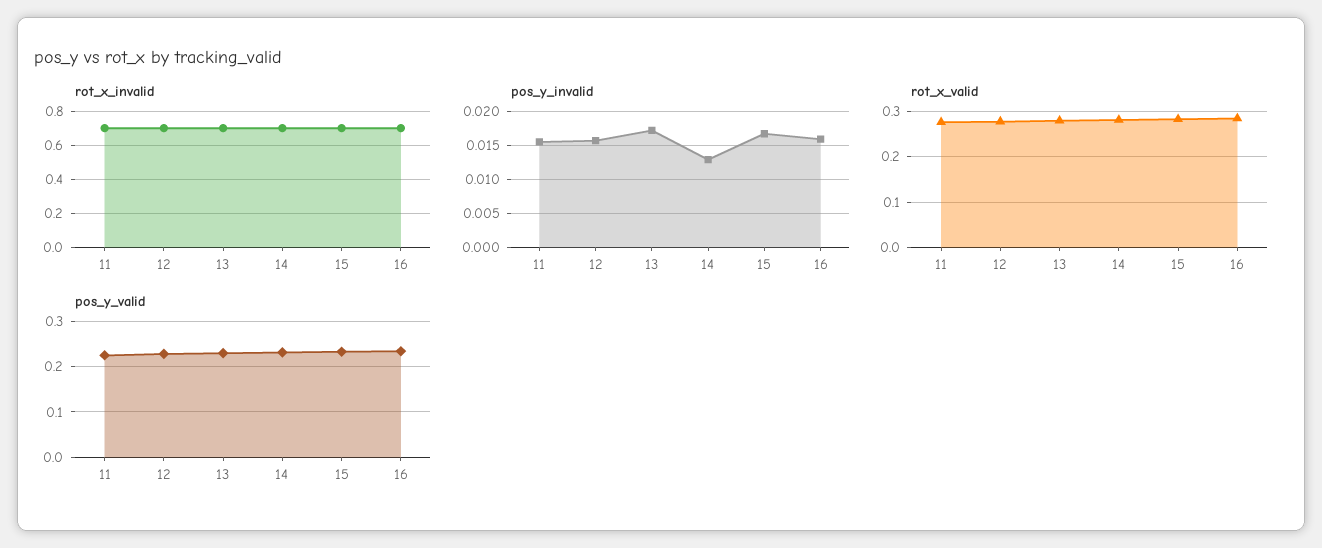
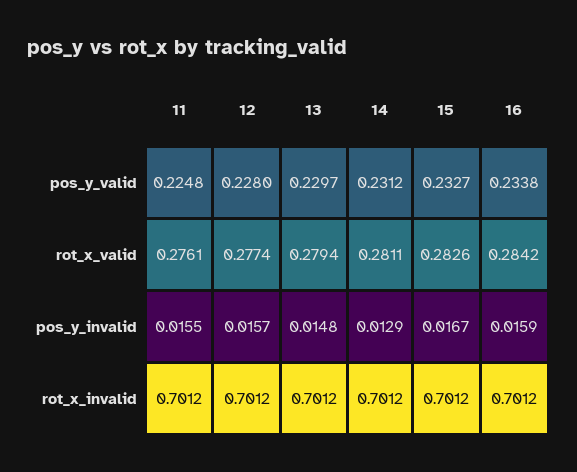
  {
    "rot_x_invalid": {
      "11": 0.7012,
      "12": 0.7012,
      "13": 0.7012,
      "14": 0.7012,
      "15": 0.7012,
      "16": 0.7012
    },
    "pos_y_invalid": {
      "11": 0.0155,
      "12": 0.0157,
-     "13": 0.017,
+     "13": 0.0148,
      "14": 0.0129,
      "15": 0.0167,
      "16": 0.0159
    },
    "rot_x_valid": {
      "11": 0.2761,
      "12": 0.2774,
      "13": 0.2794,
      "14": 0.2811,
      "15": 0.2826,
      "16": 0.2842
    },
    "pos_y_valid": {
      "11": 0.2248,
      "12": 0.228,
      "13": 0.2297,
      "14": 0.2312,
      "15": 0.2327,
      "16": 0.2338
    }
  }

